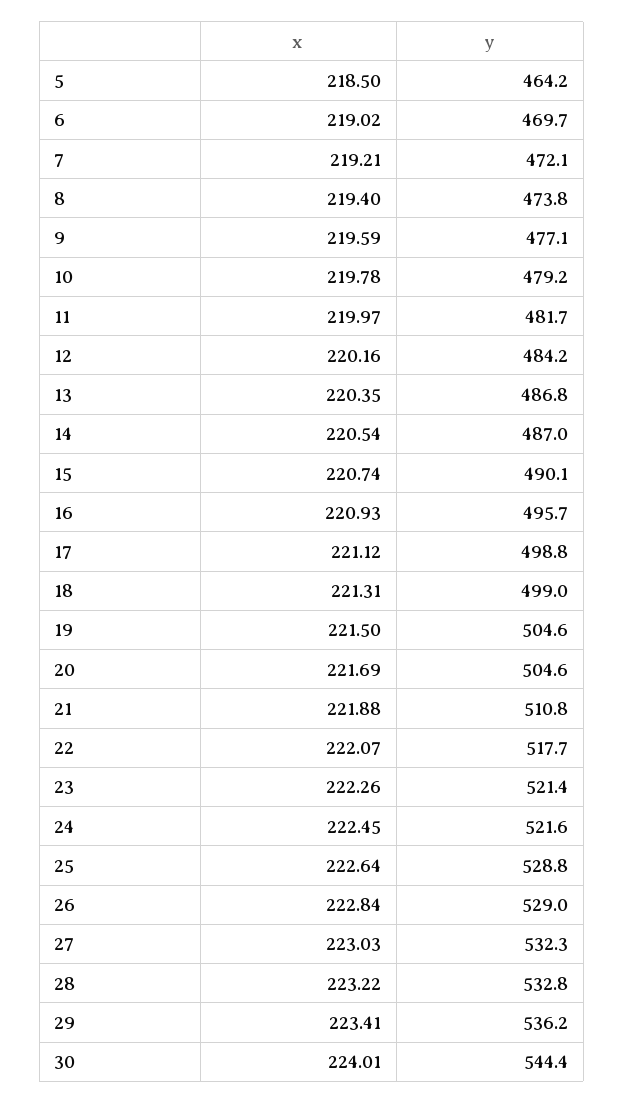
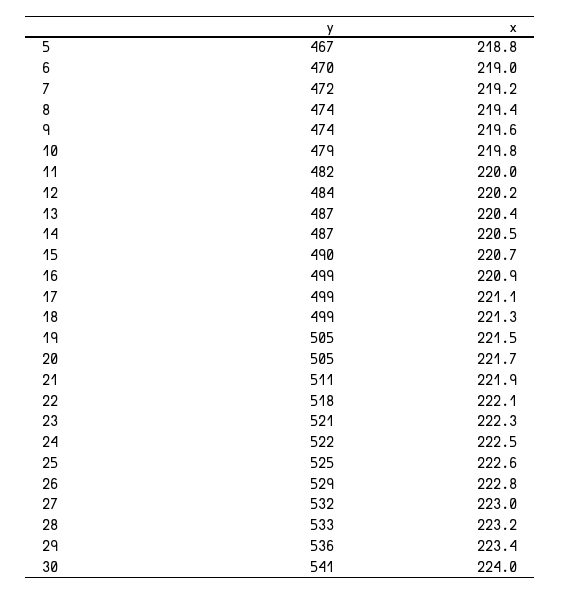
  {
    "x": {
-     "5": 218.5,
+     "5": 218.8,
      "6": 219.02,
      "7": 219.21,
      "8": 219.4,
      "9": 219.59,
      "10": 219.78,
      "11": 219.97,
      "12": 220.16,
      "13": 220.35,
      "14": 220.54,
      "15": 220.74,
      "16": 220.93,
      "17": 221.12,
      "18": 221.31,
      "19": 221.5,
      "20": 221.69,
      "21": 221.88,
      "22": 222.07,
      "23": 222.26,
      "24": 222.45,
      "25": 222.64,
      "26": 222.84,
      "27": 223.03,
      "28": 223.22,
      "29": 223.41,
      "30": 224.01
    },
    "y": {
-     "5": 464.2,
+     "5": 467,
      "6": 469.7,
      "7": 472.1,
      "8": 473.8,
-     "9": 477.1,
+     "9": 474,
      "10": 479.2,
      "11": 481.7,
      "12": 484.2,
      "13": 486.8,
      "14": 487,
      "15": 490.1,
-     "16": 495.7,
+     "16": 499,
      "17": 498.8,
      "18": 499,
      "19": 504.6,
      "20": 504.6,
      "21": 510.8,
      "22": 517.7,
      "23": 521.4,
      "24": 521.6,
-     "25": 528.8,
+     "25": 525,
      "26": 529,
      "27": 532.3,
      "28": 532.8,
      "29": 536.2,
-     "30": 544.4
+     "30": 541
    }
  }

